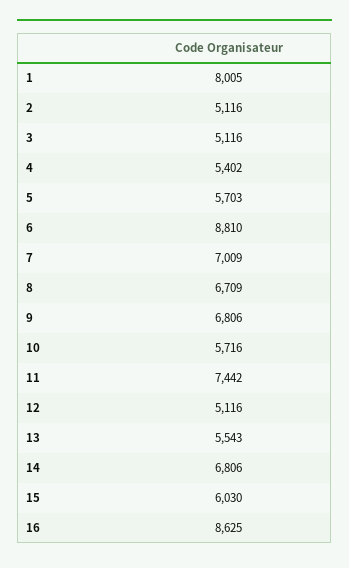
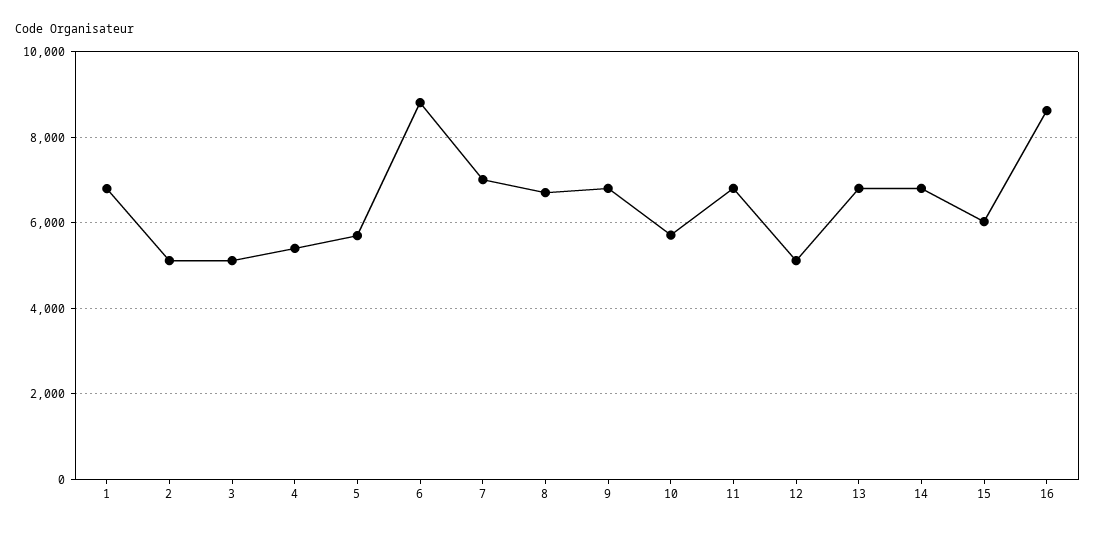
  {
-   "1": 8005,
+   "1": 6800,
    "2": 5116,
    "3": 5116,
    "4": 5402,
    "5": 5703,
    "6": 8810,
    "7": 7009,
    "8": 6709,
    "9": 6806,
    "10": 5716,
-   "11": 7442,
+   "11": 6800,
    "12": 5116,
-   "13": 5543,
+   "13": 6800,
    "14": 6806,
    "15": 6030,
    "16": 8625
  }

